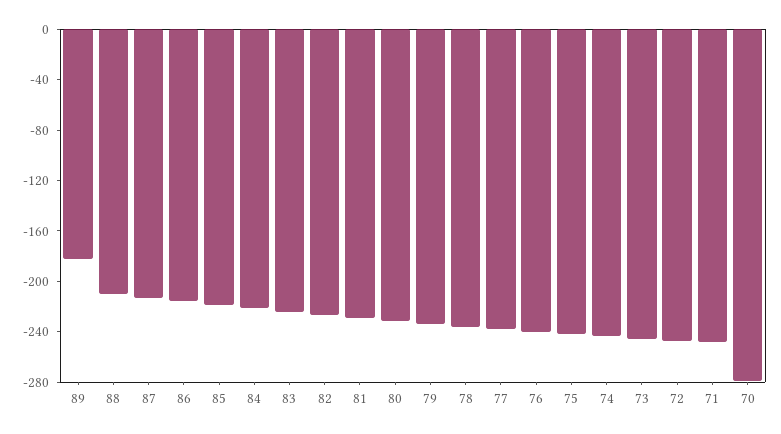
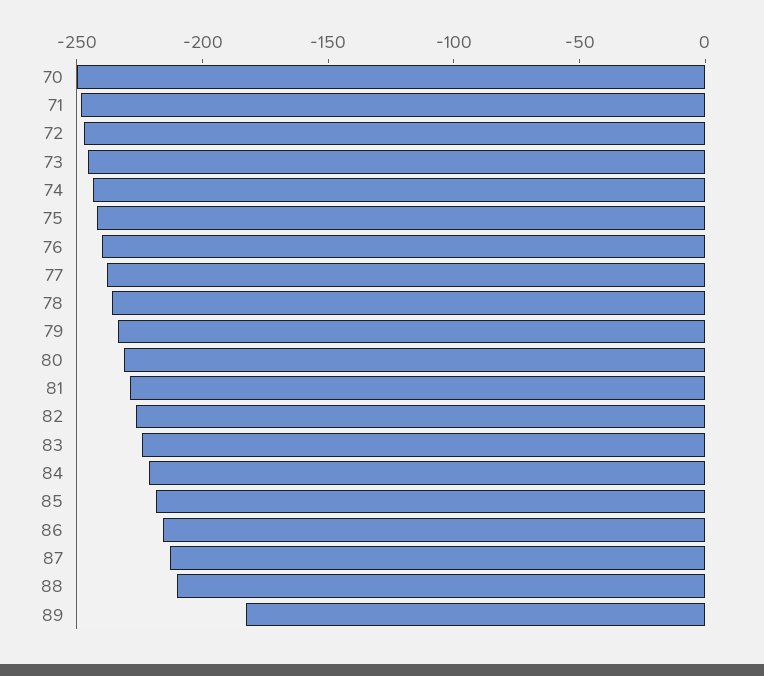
  {
    "89": -180,
    "88": -210,
    "87": -210,
    "86": -220,
    "85": -220,
    "84": -220,
    "83": -220,
    "82": -230,
    "81": -230,
    "80": -230,
    "79": -230,
    "78": -240,
    "77": -240,
    "76": -240,
    "75": -240,
    "74": -240,
    "73": -250,
    "72": -250,
    "71": -250,
-   "70": -280
+   "70": -250
  }

